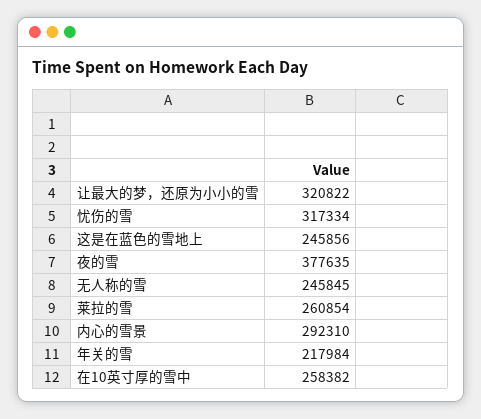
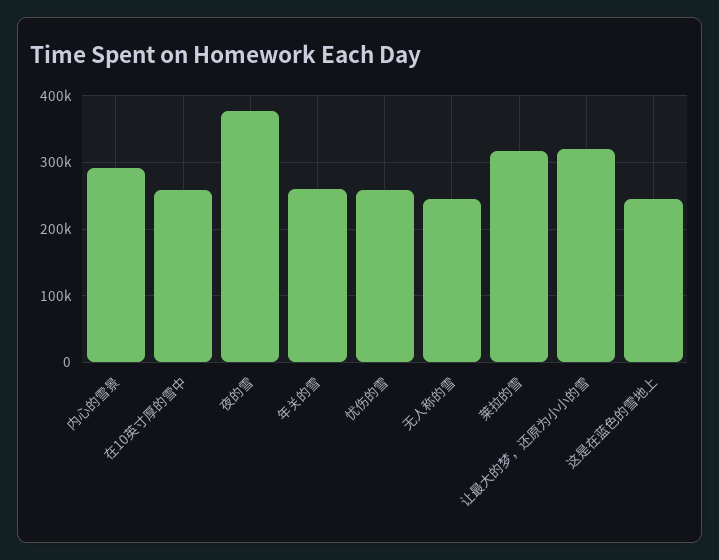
  {
    "让最大的梦，还原为小小的雪": 320822,
-   "忧伤的雪": 317334,
+   "忧伤的雪": 260000,
    "这是在蓝色的雪地上": 245856,
    "夜的雪": 377635,
    "无人称的雪": 245845,
-   "莱拉的雪": 260854,
+   "莱拉的雪": 320000,
    "内心的雪景": 292310,
-   "年关的雪": 217984,
+   "年关的雪": 260000,
    "在10英寸厚的雪中": 258382
  }

